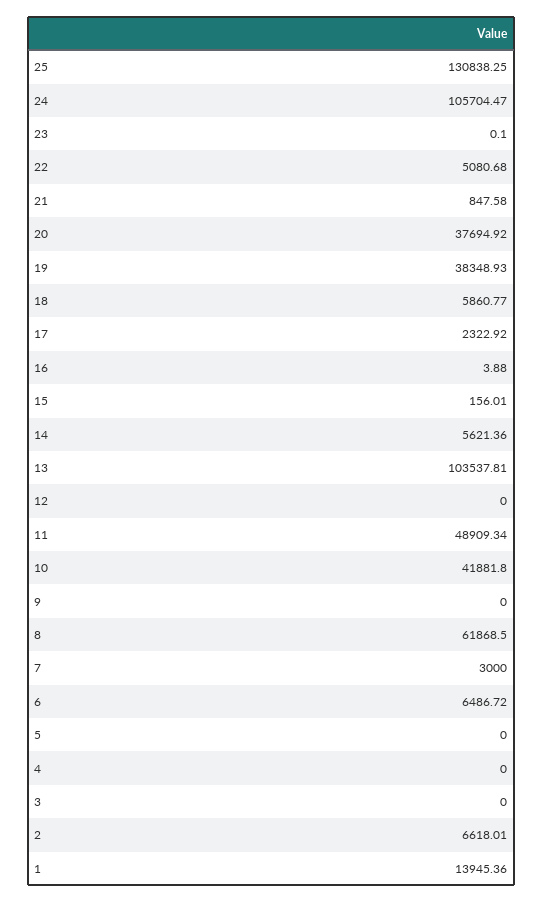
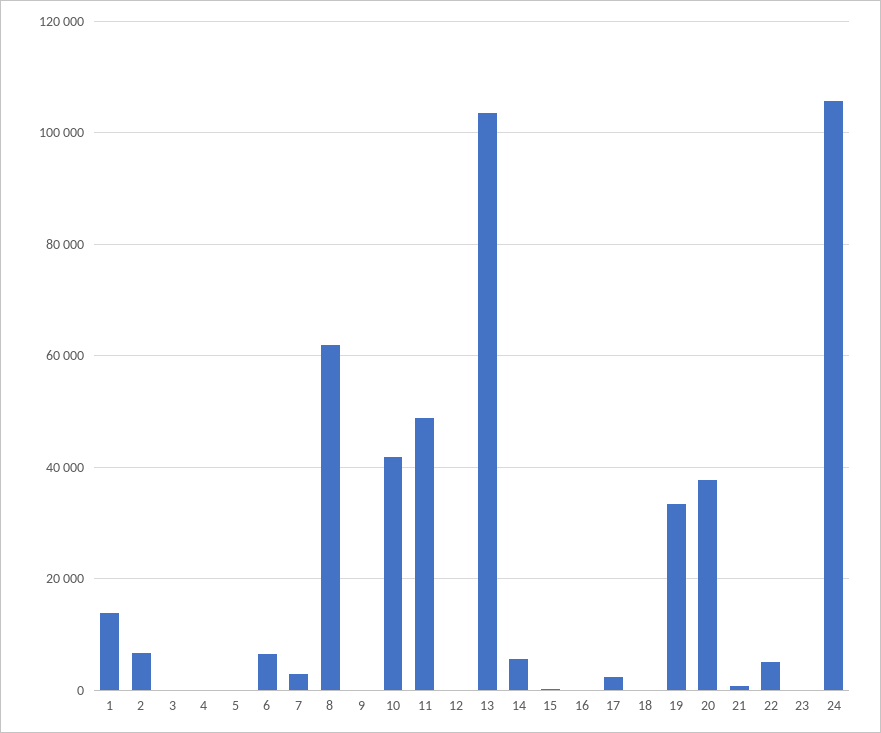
  {
-   "25": 130838.25,
    "24": 105704.47,
    "23": 0.1,
    "22": 5080.68,
    "21": 847.58,
    "20": 37694.92,
-   "19": 38348.93,
+   "19": 34000,
-   "18": 5860.77,
+   "18": 0,
    "17": 2322.92,
    "16": 3.88,
    "15": 156.01,
    "14": 5621.36,
    "13": 103537.81,
    "12": 0,
    "11": 48909.34,
    "10": 41881.8,
    "9": 0,
    "8": 61868.5,
    "7": 3000,
    "6": 6486.72,
    "5": 0,
    "4": 0,
    "3": 0,
    "2": 6618.01,
    "1": 13945.36
  }

